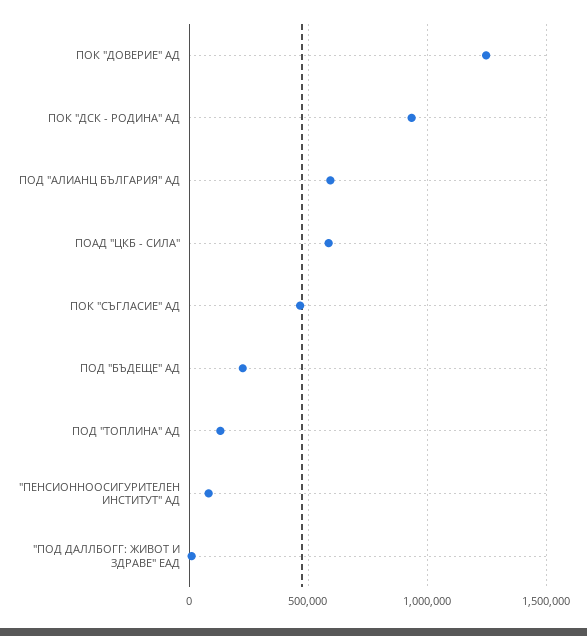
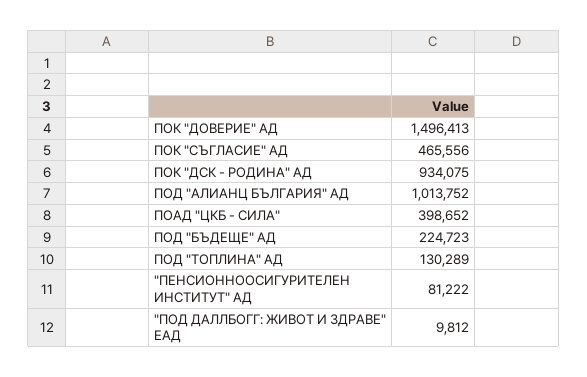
  {
-   "ПОК \"ДОВЕРИЕ\" АД": 1250000,
+   "ПОК \"ДОВЕРИЕ\" АД": 1496413,
    "ПОК \"ДСК - РОДИНА\" АД": 934075,
-   "ПОД \"АЛИАНЦ БЪЛГАРИЯ\" АД": 600000,
+   "ПОД \"АЛИАНЦ БЪЛГАРИЯ\" АД": 1013752,
-   "ПОАД \"ЦКБ - СИЛА\"": 600000,
+   "ПОАД \"ЦКБ - СИЛА\"": 398652,
    "ПОК \"СЪГЛАСИЕ\" АД": 465556,
    "ПОД \"БЪДЕЩЕ\" АД": 224723,
    "ПОД \"ТОПЛИНА\" АД": 130289,
    "\"ПЕНСИОННООСИГУРИТЕЛЕН ИНСТИТУТ\" АД": 81222,
    "\"ПОД ДАЛЛБОГГ: ЖИВОТ И ЗДРАВЕ\" ЕАД": 9812
  }

